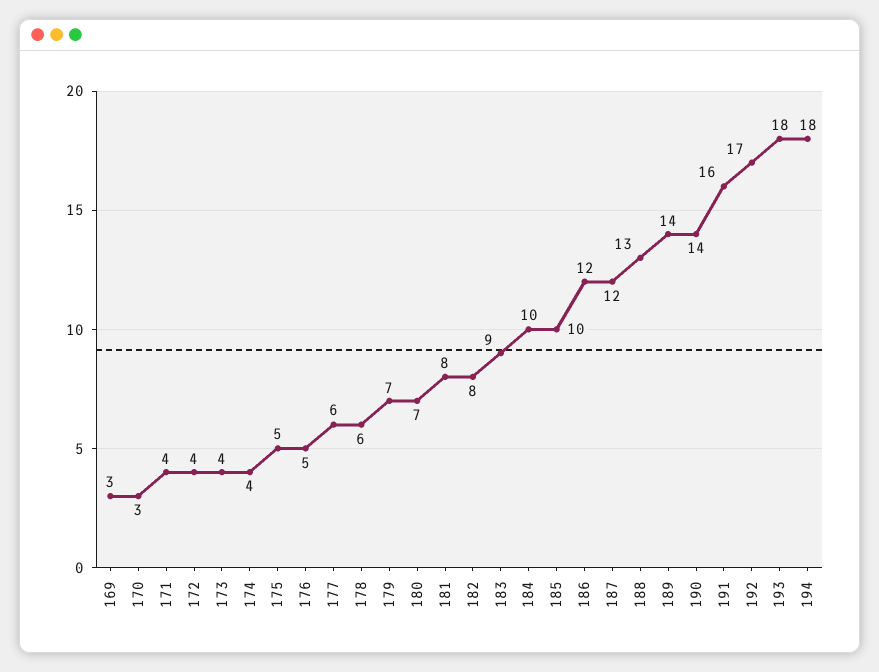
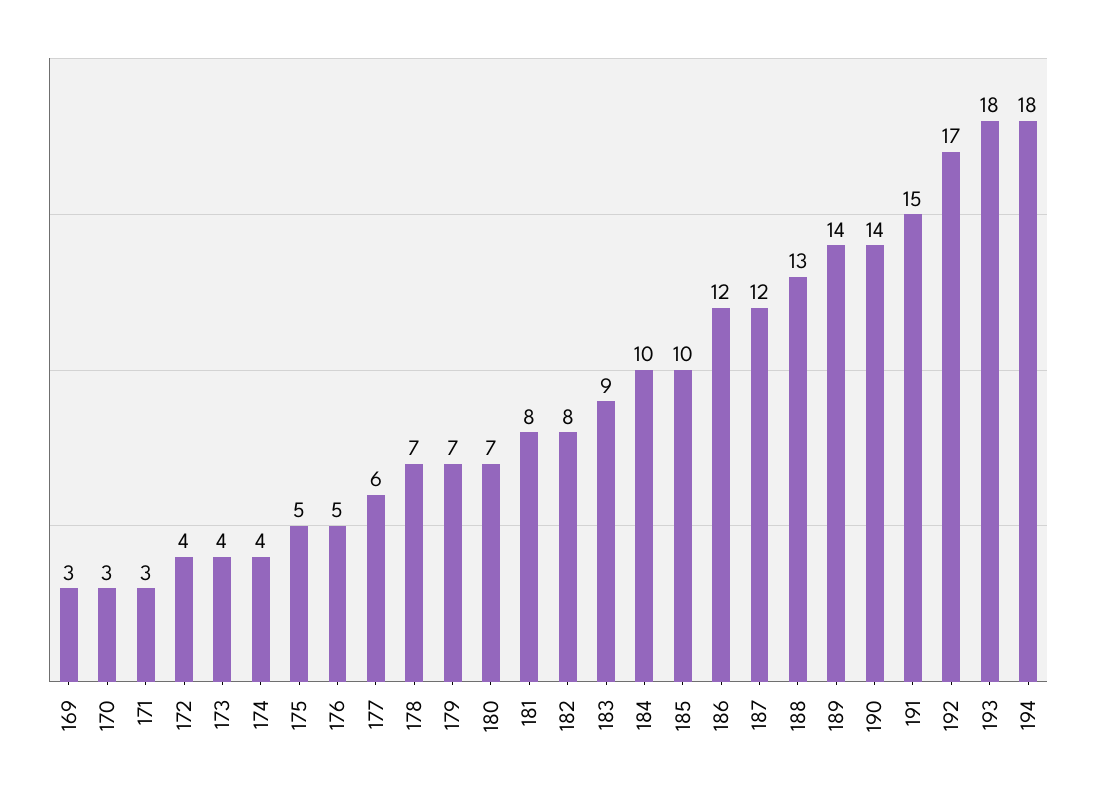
  {
    "169": 3,
    "170": 3,
-   "171": 4,
+   "171": 3,
    "172": 4,
    "173": 4,
    "174": 4,
    "175": 5,
    "176": 5,
    "177": 6,
-   "178": 6,
+   "178": 7,
    "179": 7,
    "180": 7,
    "181": 8,
    "182": 8,
    "183": 9,
    "184": 10,
    "185": 10,
    "186": 12,
    "187": 12,
    "188": 13,
    "189": 14,
    "190": 14,
-   "191": 16,
+   "191": 15,
    "192": 17,
    "193": 18,
    "194": 18
  }

